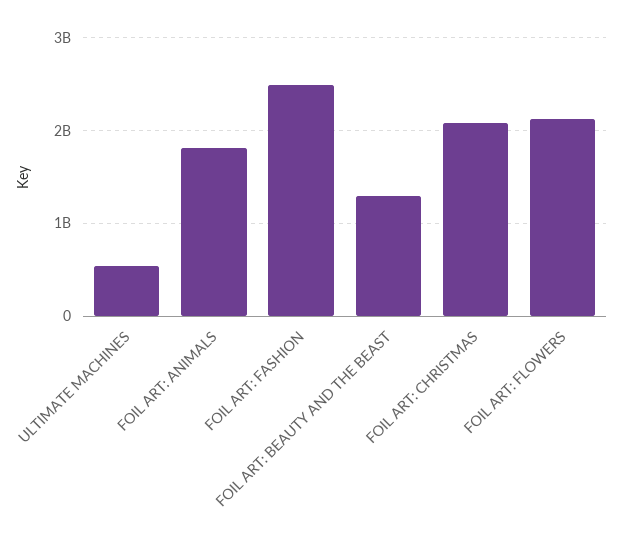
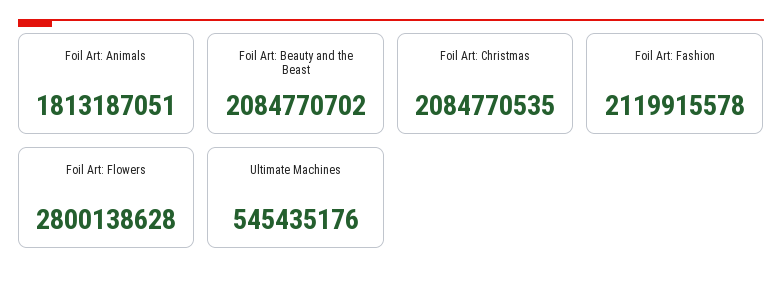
  {
    "ULTIMATE MACHINES": 545435176,
    "FOIL ART: ANIMALS": 1813187051,
-   "FOIL ART: FASHION": 2500000000,
+   "FOIL ART: FASHION": 2119915578,
-   "FOIL ART: BEAUTY AND THE BEAST": 1300000000,
+   "FOIL ART: BEAUTY AND THE BEAST": 2084770702,
    "FOIL ART: CHRISTMAS": 2084770535,
-   "FOIL ART: FLOWERS": 2100000000
+   "FOIL ART: FLOWERS": 2800138628
  }

